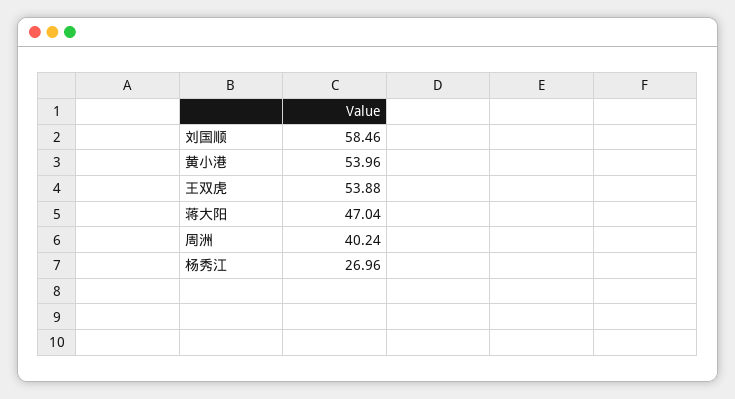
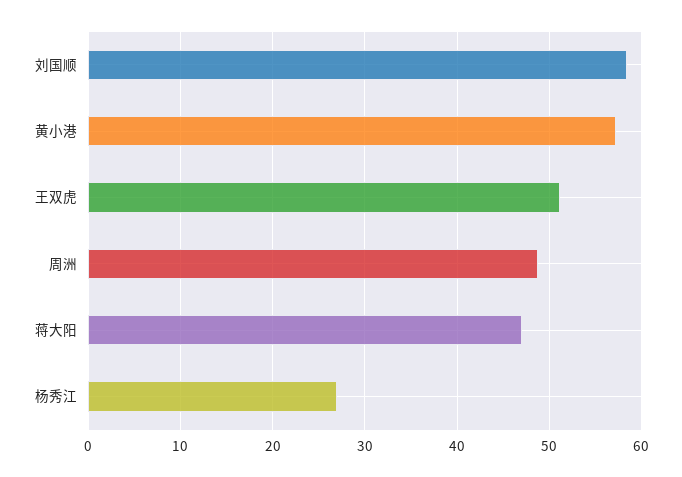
  {
    "刘国顺": 58.46,
-   "黄小港": 53.96,
+   "黄小港": 57,
-   "王双虎": 53.88,
+   "王双虎": 51,
    "蒋大阳": 47.04,
-   "周洲": 40.24,
+   "周洲": 49,
    "杨秀江": 26.96
  }

